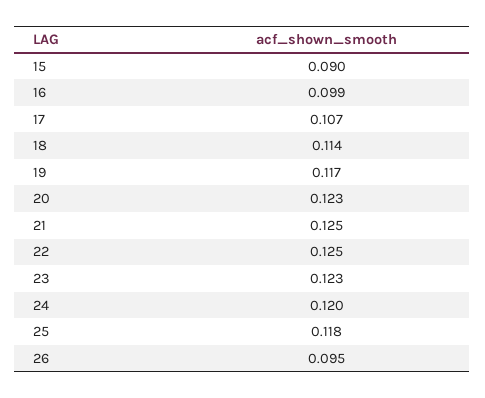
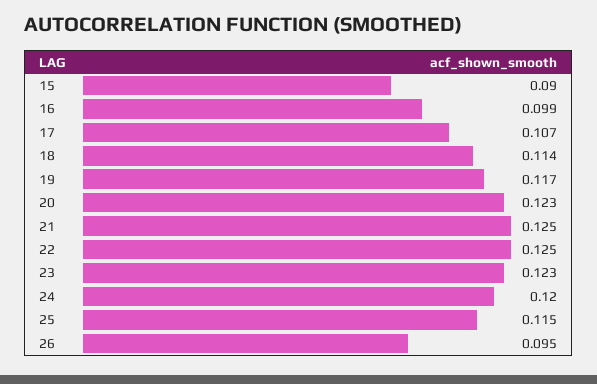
  {
    "15": 0.09,
    "16": 0.099,
    "17": 0.107,
    "18": 0.114,
    "19": 0.117,
    "20": 0.123,
    "21": 0.125,
    "22": 0.125,
    "23": 0.123,
    "24": 0.12,
-   "25": 0.118,
+   "25": 0.115,
    "26": 0.095
  }

